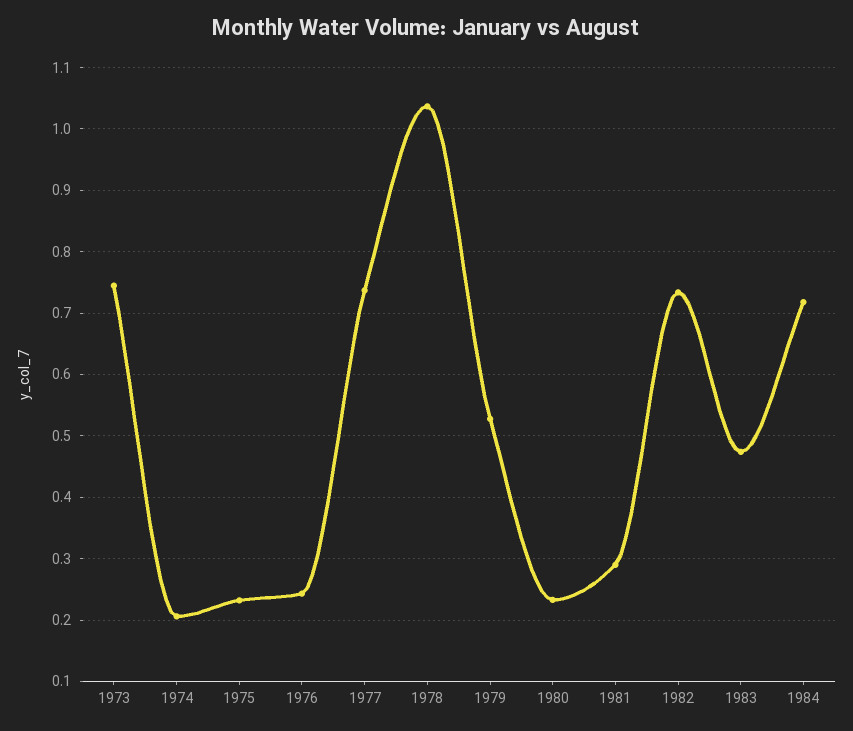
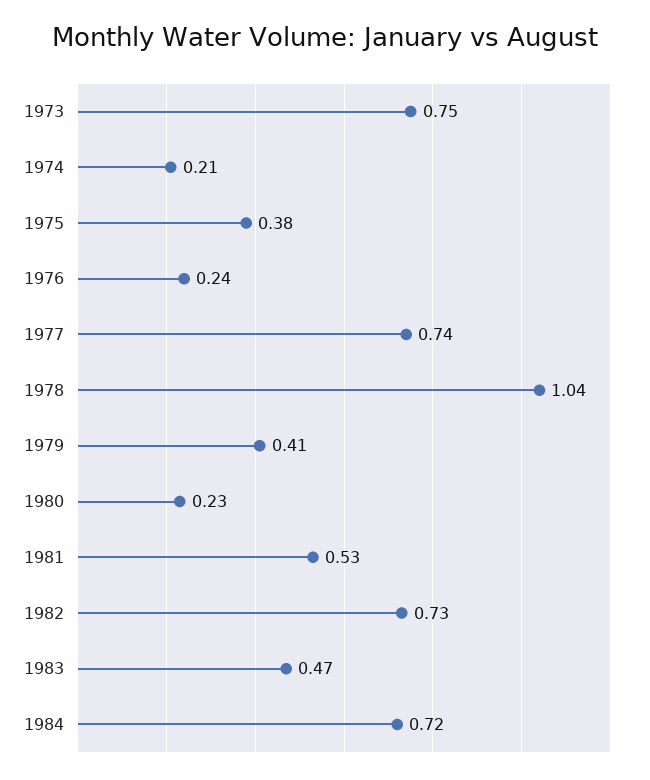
  {
    "1973": 0.75,
    "1974": 0.21,
-   "1975": 0.23,
+   "1975": 0.38,
    "1976": 0.24,
    "1977": 0.74,
    "1978": 1.04,
-   "1979": 0.53,
+   "1979": 0.41,
    "1980": 0.23,
-   "1981": 0.29,
+   "1981": 0.53,
    "1982": 0.73,
    "1983": 0.47,
    "1984": 0.72
  }

